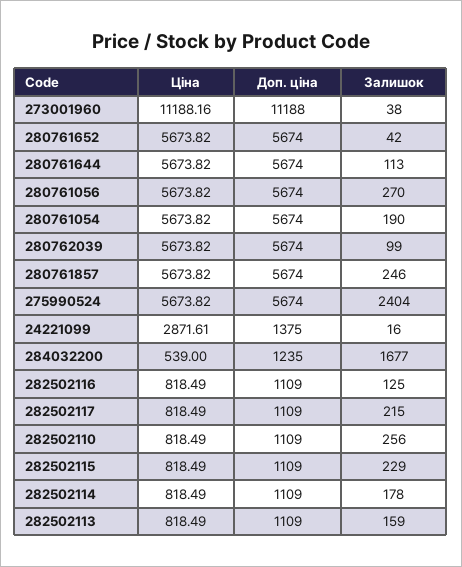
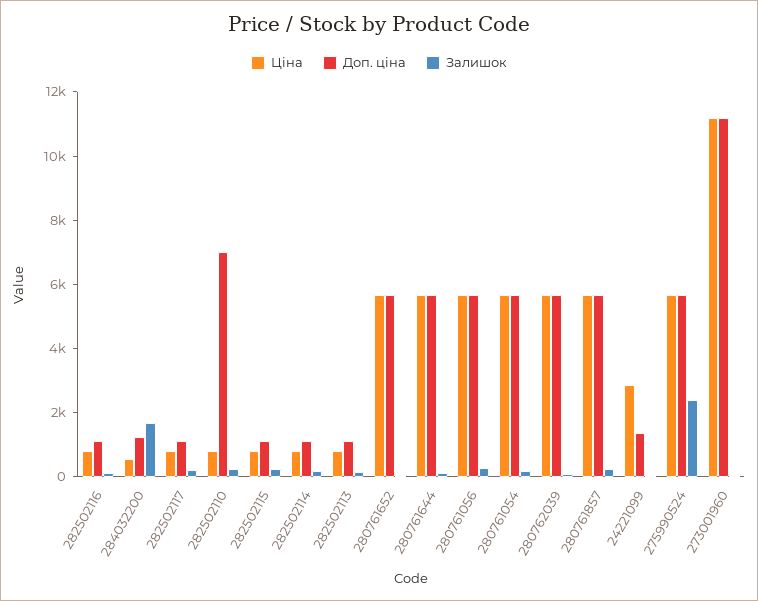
  {
    "Ціна": {
      "273001960": 11188.16,
      "280761652": 5673.82,
      "280761644": 5673.82,
      "280761056": 5673.82,
      "280761054": 5673.82,
      "280762039": 5673.82,
      "280761857": 5673.82,
      "275990524": 5673.82,
      "24221099": 2871.61,
      "284032200": 539,
      "282502116": 818.49,
      "282502117": 818.49,
      "282502110": 818.49,
      "282502115": 818.49,
      "282502114": 818.49,
      "282502113": 818.49
    },
    "Доп. ціна": {
      "273001960": 11188,
      "280761652": 5674,
      "280761644": 5674,
      "280761056": 5674,
      "280761054": 5674,
      "280762039": 5674,
      "280761857": 5674,
      "275990524": 5674,
      "24221099": 1375,
      "284032200": 1235,
      "282502116": 1109,
      "282502117": 1109,
-     "282502110": 1109,
+     "282502110": 7000,
      "282502115": 1109,
      "282502114": 1109,
      "282502113": 1109
    },
    "Залишок": {
      "273001960": 38,
      "280761652": 42,
      "280761644": 113,
      "280761056": 270,
      "280761054": 190,
      "280762039": 99,
      "280761857": 246,
      "275990524": 2404,
      "24221099": 16,
      "284032200": 1677,
      "282502116": 125,
      "282502117": 215,
      "282502110": 256,
      "282502115": 229,
      "282502114": 178,
      "282502113": 159
    }
  }

